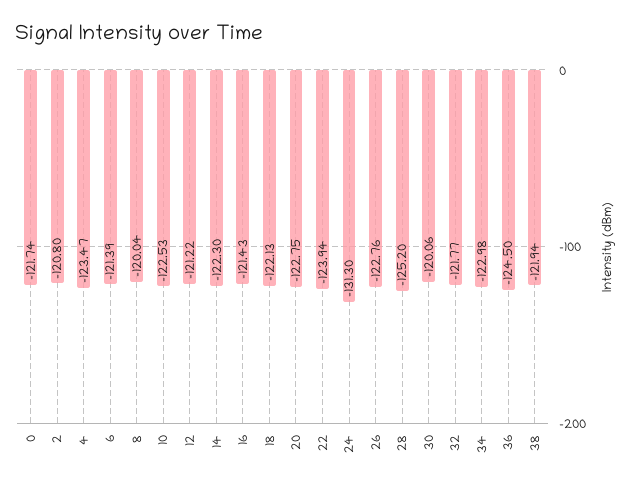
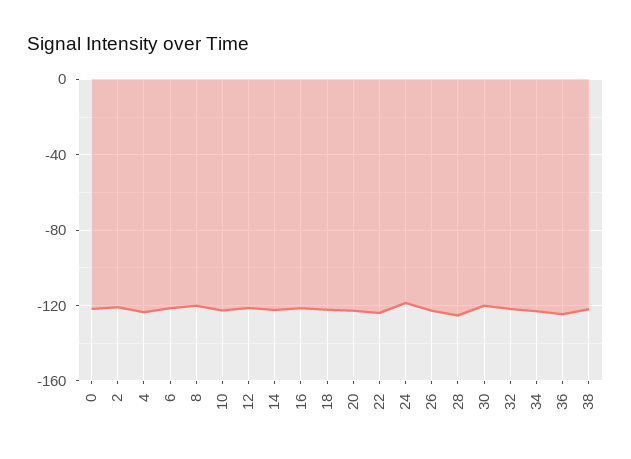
  {
    "0": -121.74,
    "2": -120.8,
    "4": -123.47,
    "6": -121.39,
    "8": -120.04,
    "10": -122.53,
    "12": -121.22,
    "14": -122.3,
    "16": -121.43,
    "18": -122.13,
    "20": -122.75,
    "22": -123.94,
-   "24": -131.3,
+   "24": -120,
    "26": -122.76,
    "28": -125.2,
    "30": -120.06,
    "32": -121.77,
    "34": -122.98,
    "36": -124.5,
    "38": -121.94
  }

